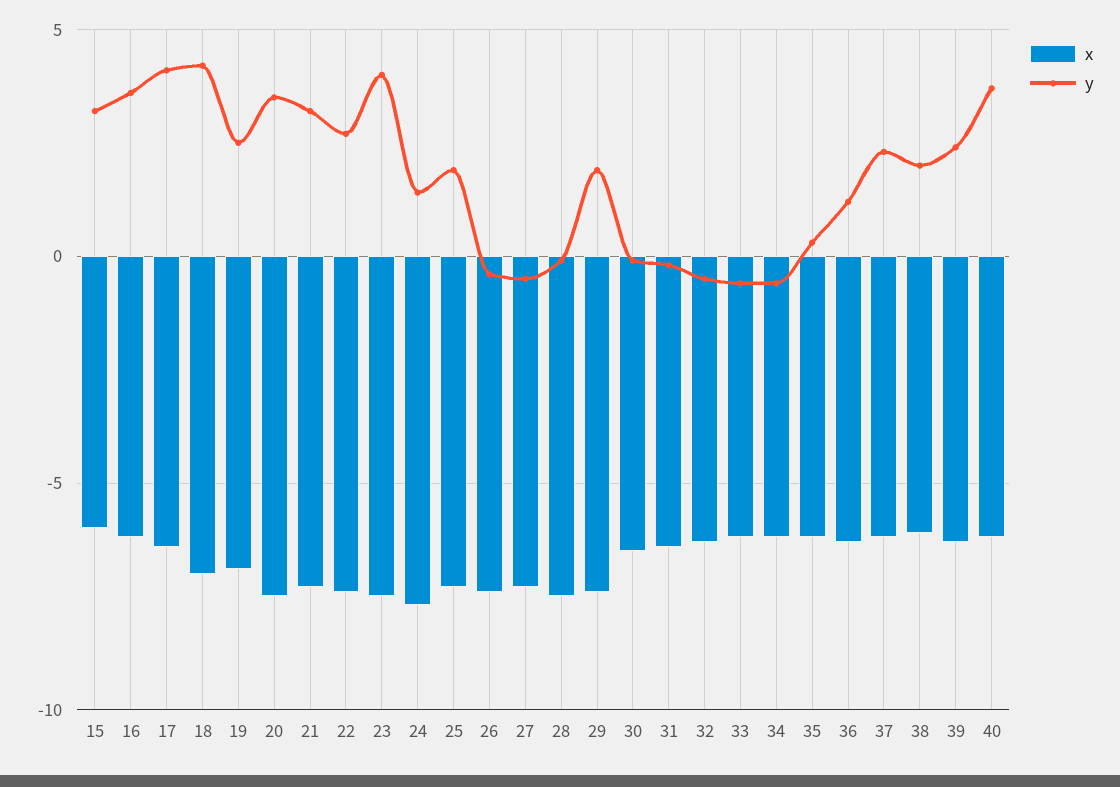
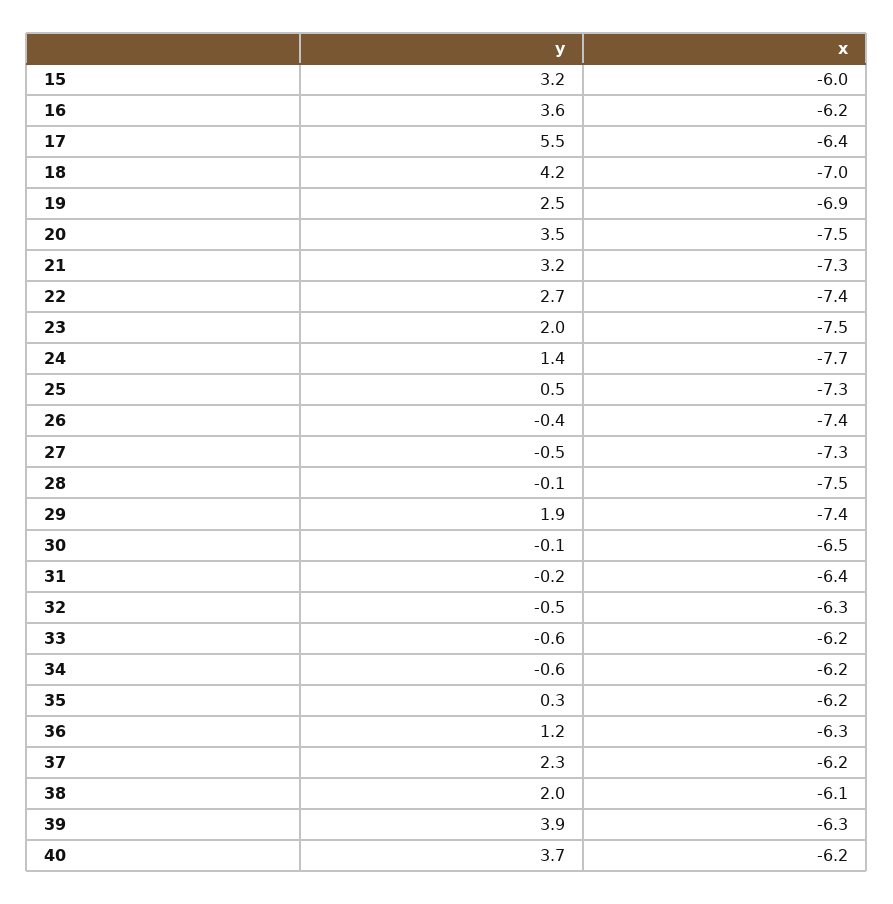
  {
    "x": {
      "15": -6,
      "16": -6.2,
      "17": -6.4,
      "18": -7,
      "19": -6.9,
      "20": -7.5,
      "21": -7.3,
      "22": -7.4,
      "23": -7.5,
      "24": -7.7,
      "25": -7.3,
      "26": -7.4,
      "27": -7.3,
      "28": -7.5,
      "29": -7.4,
      "30": -6.5,
      "31": -6.4,
      "32": -6.3,
      "33": -6.2,
      "34": -6.2,
      "35": -6.2,
      "36": -6.3,
      "37": -6.2,
      "38": -6.1,
      "39": -6.3,
      "40": -6.2
    },
    "y": {
      "15": 3.2,
      "16": 3.6,
-     "17": 4,
+     "17": 5.5,
      "18": 4.2,
      "19": 2.5,
      "20": 3.5,
      "21": 3.2,
      "22": 2.7,
-     "23": 4,
+     "23": 2,
      "24": 1.4,
-     "25": 2,
+     "25": 0.5,
      "26": -0.4,
      "27": -0.5,
      "28": -0.1,
      "29": 1.9,
      "30": -0.1,
      "31": -0.2,
      "32": -0.5,
      "33": -0.6,
      "34": -0.6,
      "35": 0.3,
      "36": 1.2,
      "37": 2.3,
      "38": 2,
-     "39": 2.5,
+     "39": 3.9,
      "40": 3.7
    }
  }

